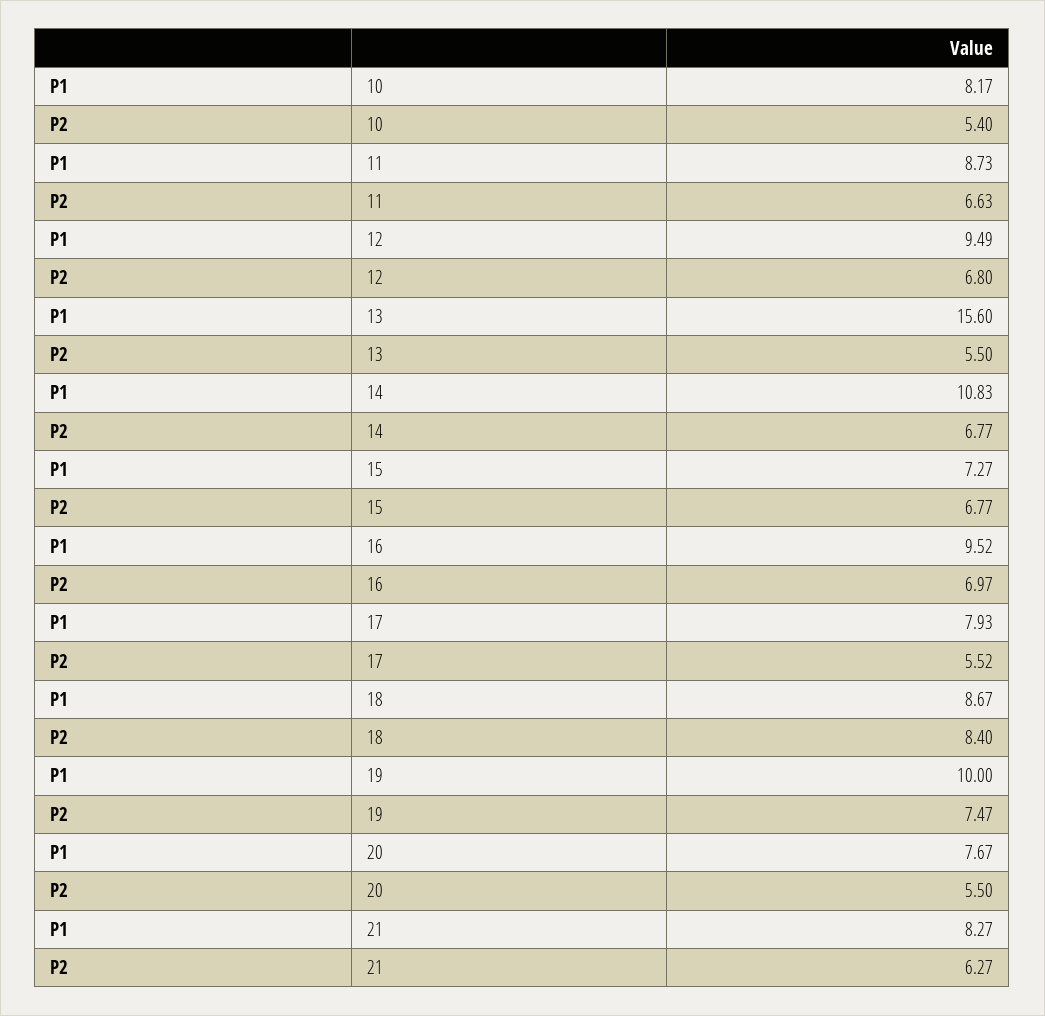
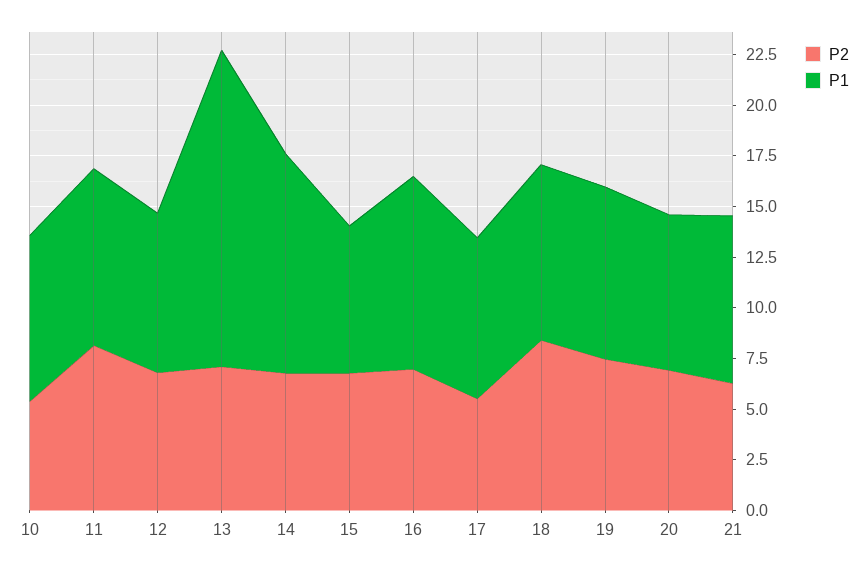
  {
    "P1": {
      "10": 8.17,
      "11": 8.73,
-     "12": 9.49,
+     "12": 8,
      "13": 15.6,
      "14": 10.83,
      "15": 7.27,
      "16": 9.52,
      "17": 7.93,
      "18": 8.67,
-     "19": 10,
+     "19": 8.5,
      "20": 7.67,
      "21": 8.27
    },
    "P2": {
      "10": 5.4,
-     "11": 6.63,
+     "11": 8,
      "12": 6.8,
-     "13": 5.5,
+     "13": 7,
      "14": 6.77,
      "15": 6.77,
      "16": 6.97,
      "17": 5.52,
      "18": 8.4,
      "19": 7.47,
-     "20": 5.5,
+     "20": 7,
      "21": 6.27
    }
  }

